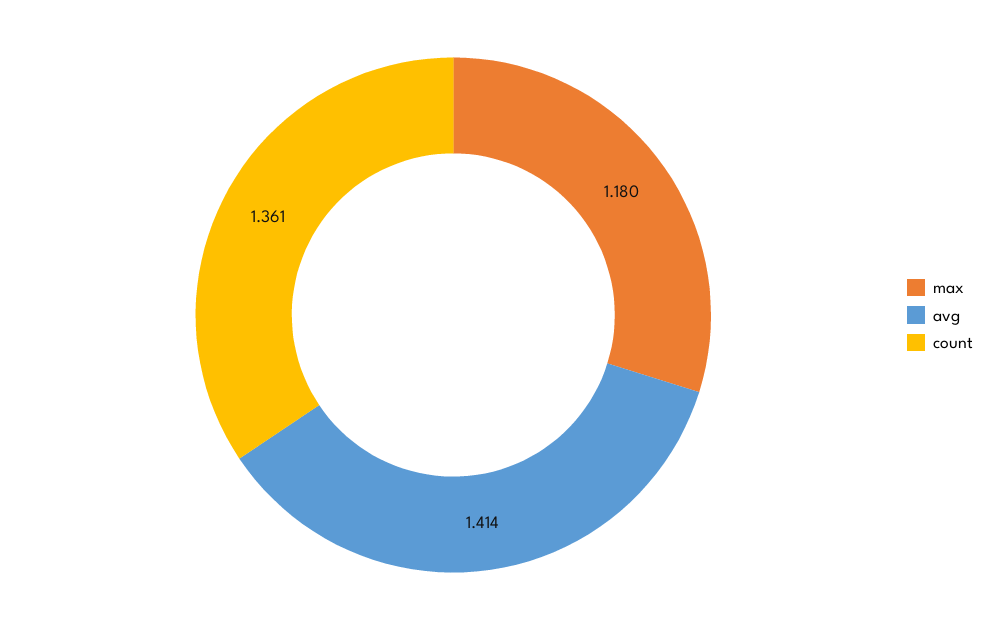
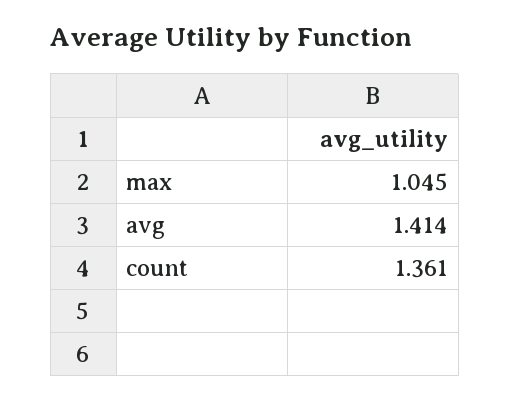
  {
-   "max": 1.18,
+   "max": 1.045,
    "avg": 1.414,
    "count": 1.361
  }

